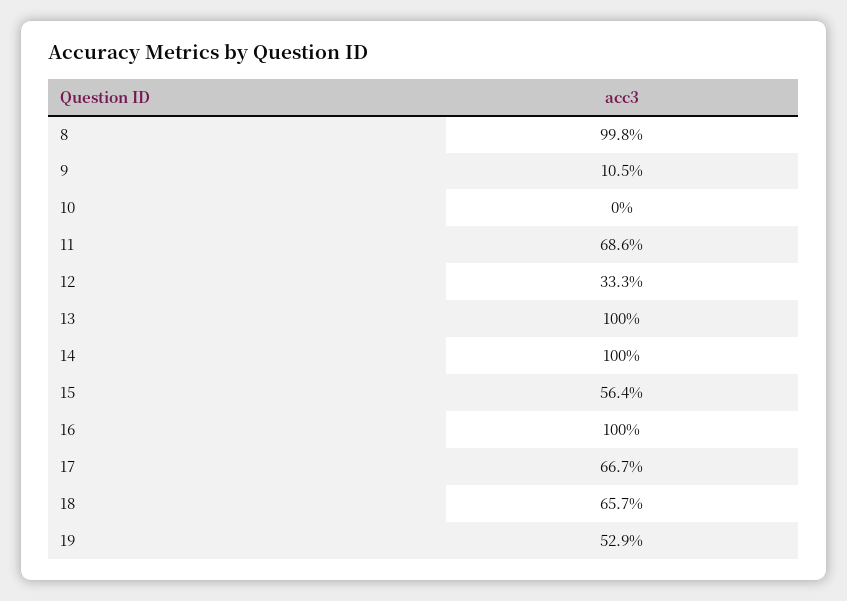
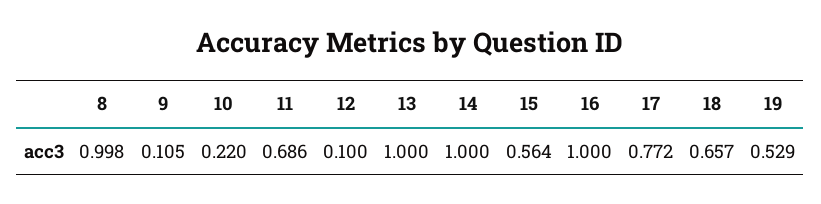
  {
    "8": 0.998,
    "9": 0.105,
-   "10": 0,
+   "10": 0.22,
    "11": 0.686,
-   "12": 0.333,
+   "12": 0.1,
    "13": 1,
    "14": 1,
    "15": 0.564,
    "16": 1,
-   "17": 0.667,
+   "17": 0.772,
    "18": 0.657,
    "19": 0.529
  }

